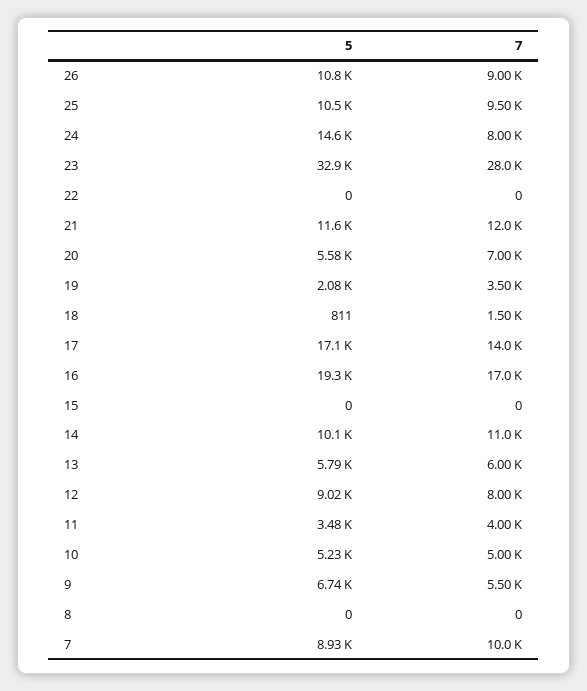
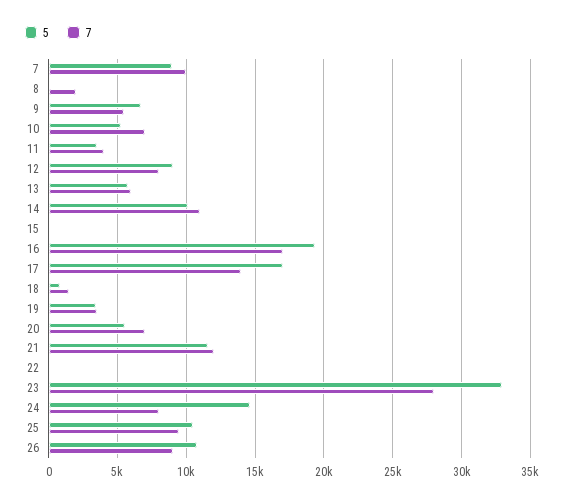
  {
    "5": {
      "26": 10800,
      "25": 10500,
      "24": 14600,
      "23": 32900,
      "22": 0,
      "21": 11600,
      "20": 5580,
-     "19": 2080,
+     "19": 3500,
      "18": 811,
      "17": 17100,
      "16": 19300,
      "15": 0,
      "14": 10100,
      "13": 5790,
      "12": 9020,
      "11": 3480,
      "10": 5230,
      "9": 6740,
      "8": 0,
      "7": 8930
    },
    "7": {
      "26": 9000,
      "25": 9500,
      "24": 8000,
      "23": 28000,
      "22": 0,
      "21": 12000,
      "20": 7000,
      "19": 3500,
      "18": 1500,
      "17": 14000,
      "16": 17000,
      "15": 0,
      "14": 11000,
      "13": 6000,
      "12": 8000,
      "11": 4000,
-     "10": 5000,
+     "10": 7000,
      "9": 5500,
-     "8": 0,
+     "8": 2000,
      "7": 10000
    }
  }

